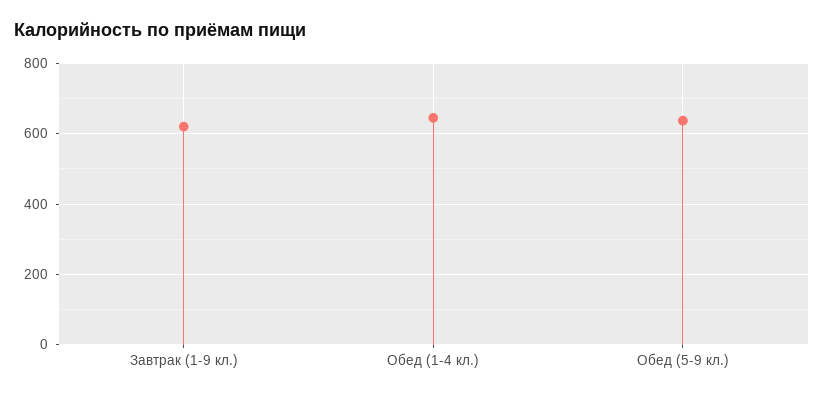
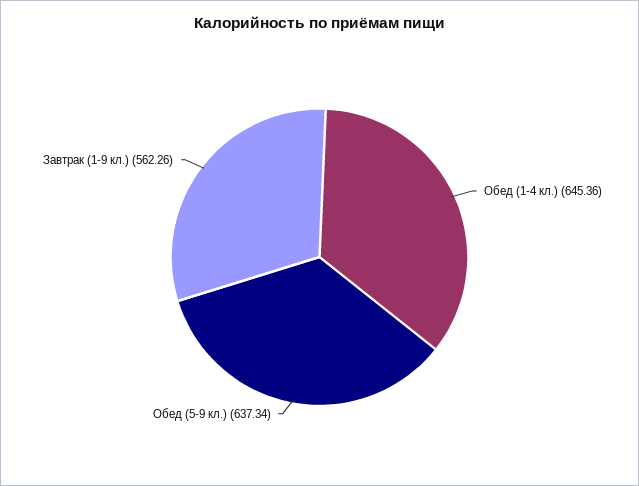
  {
-   "Завтрак (1-9 кл.)": 620,
+   "Завтрак (1-9 кл.)": 562.26,
    "Обед (1-4 кл.)": 645.36,
    "Обед (5-9 кл.)": 637.34
  }

